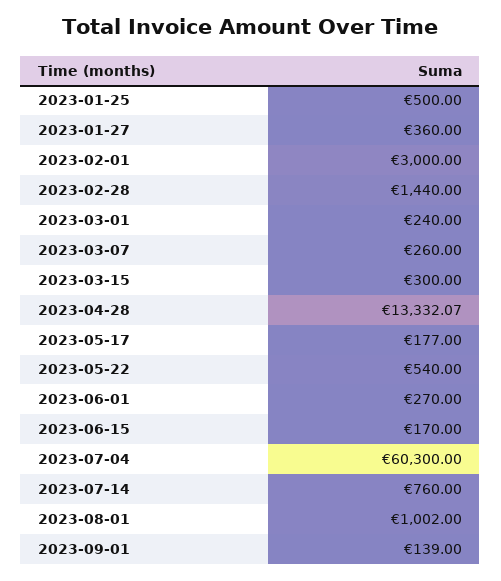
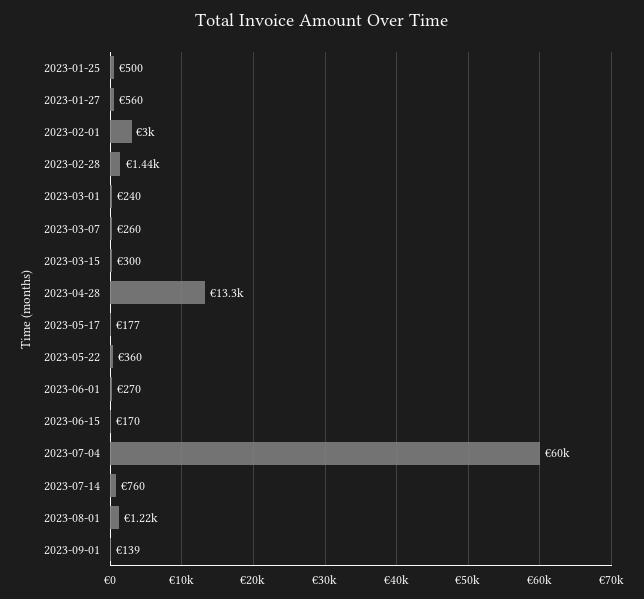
  {
    "2023-01-25": 500,
-   "2023-01-27": 360,
+   "2023-01-27": 560,
    "2023-02-01": 3000,
    "2023-02-28": 1440,
    "2023-03-01": 240,
    "2023-03-07": 260,
    "2023-03-15": 300,
    "2023-04-28": 13332.07,
    "2023-05-17": 177,
-   "2023-05-22": 540,
+   "2023-05-22": 360,
    "2023-06-01": 270,
    "2023-06-15": 170,
-   "2023-07-04": 60300,
+   "2023-07-04": 60000,
    "2023-07-14": 760,
-   "2023-08-01": 1002,
+   "2023-08-01": 1220,
    "2023-09-01": 139
  }

